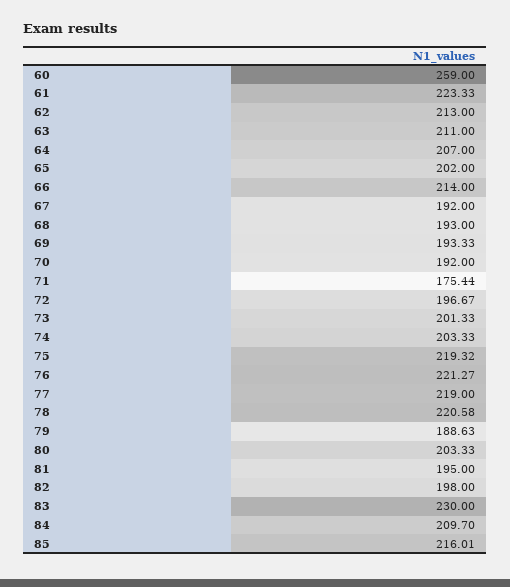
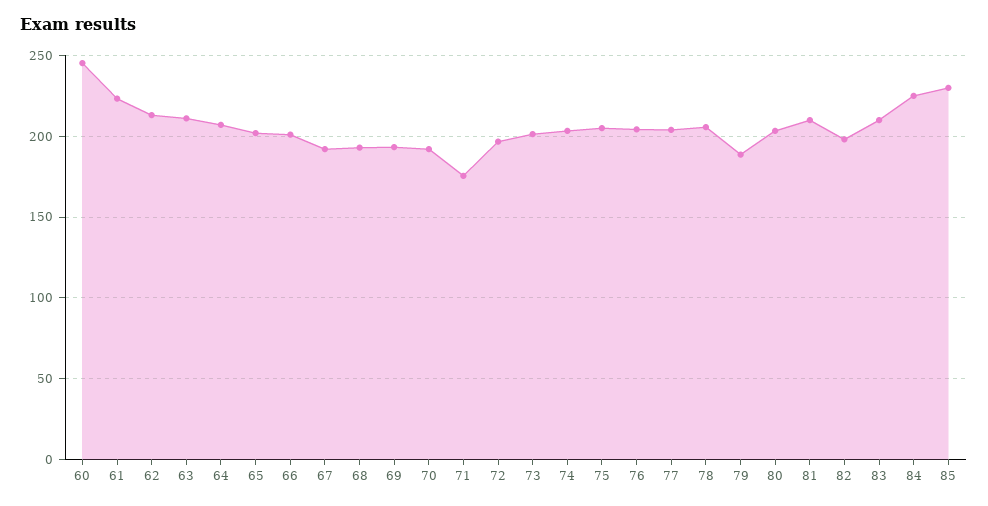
  {
-   "60": 259,
+   "60": 245,
    "61": 223.33,
    "62": 213,
    "63": 211,
    "64": 207,
    "65": 202,
-   "66": 214,
+   "66": 200,
    "67": 192,
    "68": 193,
    "69": 193.33,
    "70": 192,
    "71": 175.44,
    "72": 196.67,
    "73": 201.33,
    "74": 203.33,
-   "75": 219.32,
+   "75": 205,
-   "76": 221.27,
+   "76": 205,
-   "77": 219,
+   "77": 205,
-   "78": 220.58,
+   "78": 205,
    "79": 188.63,
    "80": 203.33,
-   "81": 195,
+   "81": 210,
    "82": 198,
-   "83": 230,
+   "83": 210,
-   "84": 209.7,
+   "84": 225,
-   "85": 216.01
+   "85": 230
  }

